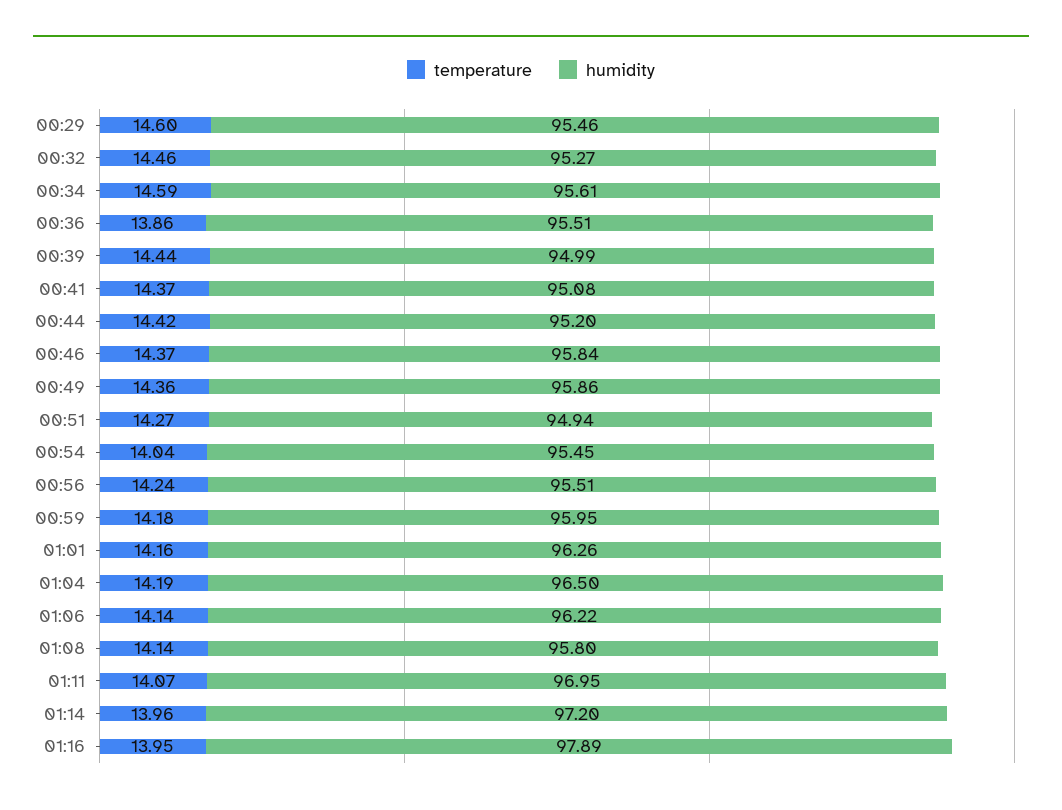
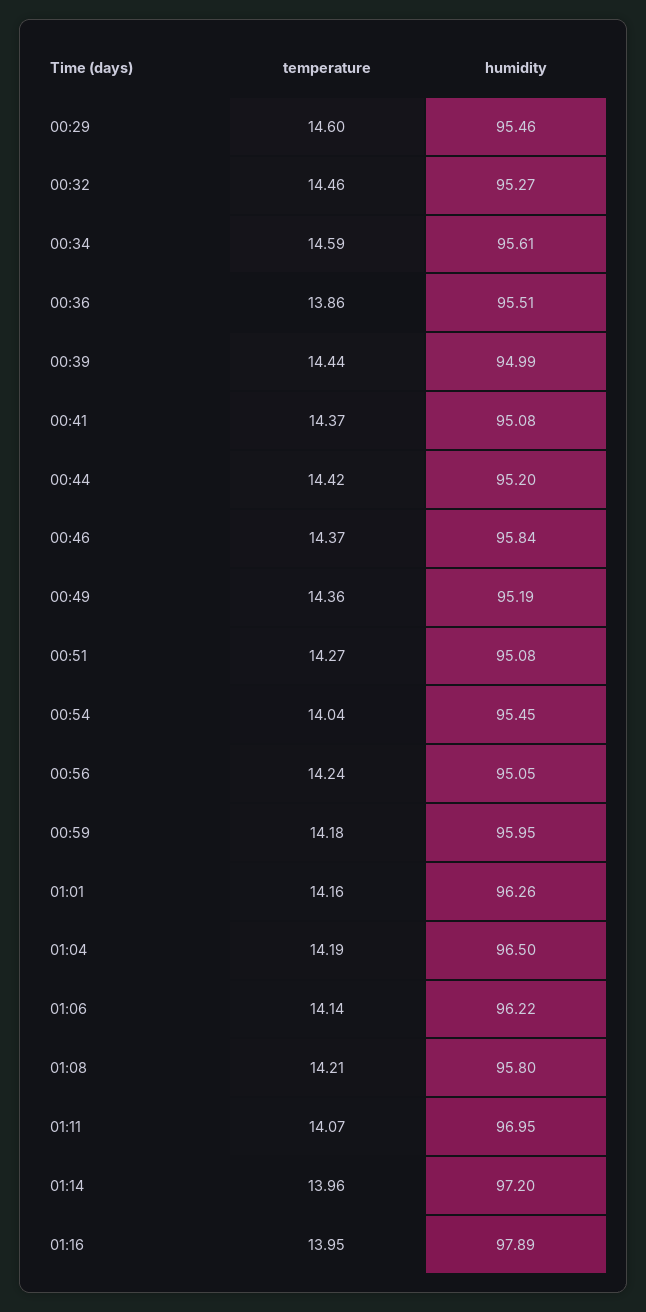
  {
    "temperature": {
      "00:29": 14.6,
      "00:32": 14.46,
      "00:34": 14.59,
      "00:36": 13.86,
      "00:39": 14.44,
      "00:41": 14.37,
      "00:44": 14.42,
      "00:46": 14.37,
      "00:49": 14.36,
      "00:51": 14.27,
      "00:54": 14.04,
      "00:56": 14.24,
      "00:59": 14.18,
      "01:01": 14.16,
      "01:04": 14.19,
      "01:06": 14.14,
-     "01:08": 14.14,
+     "01:08": 14.21,
      "01:11": 14.07,
      "01:14": 13.96,
      "01:16": 13.95
    },
    "humidity": {
      "00:29": 95.46,
      "00:32": 95.27,
      "00:34": 95.61,
      "00:36": 95.51,
      "00:39": 94.99,
      "00:41": 95.08,
      "00:44": 95.2,
      "00:46": 95.84,
-     "00:49": 95.86,
+     "00:49": 95.19,
-     "00:51": 94.94,
+     "00:51": 95.08,
      "00:54": 95.45,
-     "00:56": 95.51,
+     "00:56": 95.05,
      "00:59": 95.95,
      "01:01": 96.26,
      "01:04": 96.5,
      "01:06": 96.22,
      "01:08": 95.8,
      "01:11": 96.95,
      "01:14": 97.2,
      "01:16": 97.89
    }
  }

